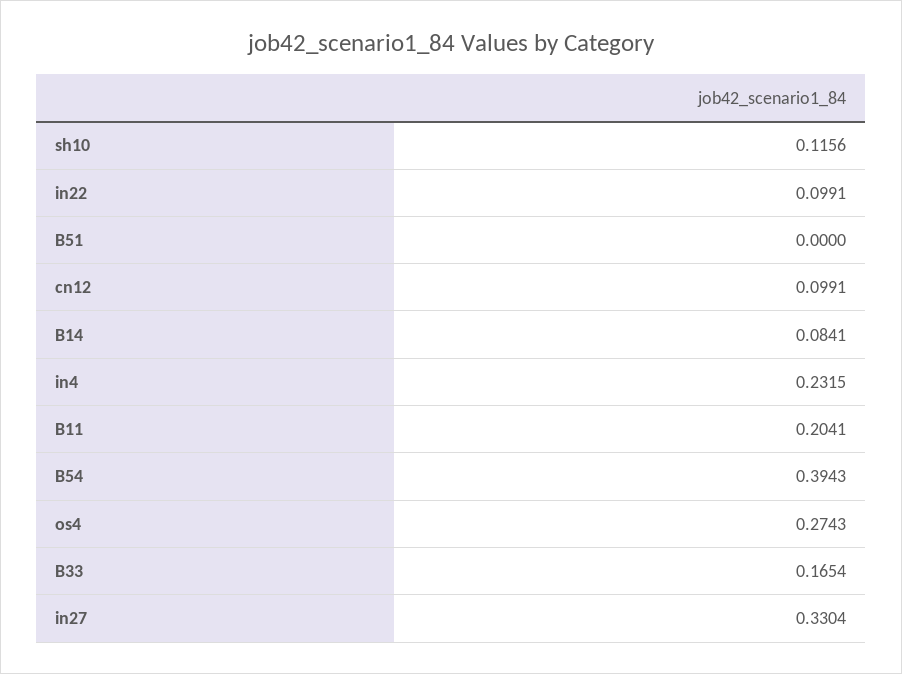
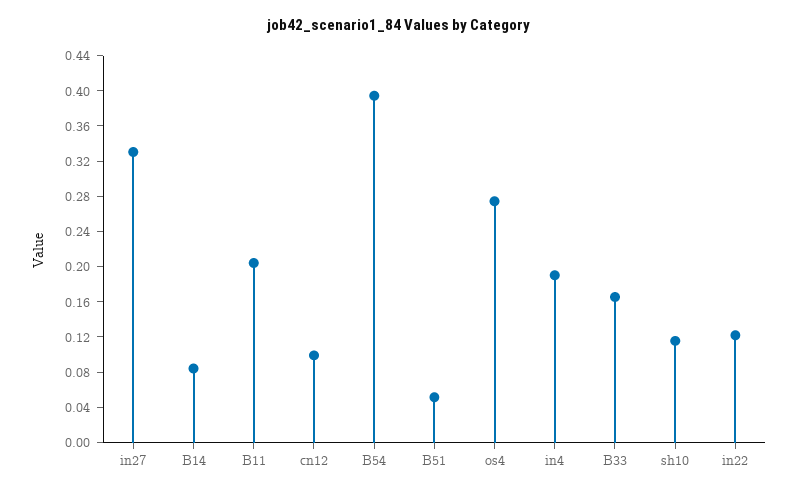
  {
    "sh10": 0.1156,
-   "in22": 0.0991,
+   "in22": 0.12,
-   "B51": 0,
+   "B51": 0.05,
    "cn12": 0.0991,
    "B14": 0.0841,
-   "in4": 0.2315,
+   "in4": 0.19,
    "B11": 0.2041,
    "B54": 0.3943,
    "os4": 0.2743,
    "B33": 0.1654,
    "in27": 0.3304
  }

